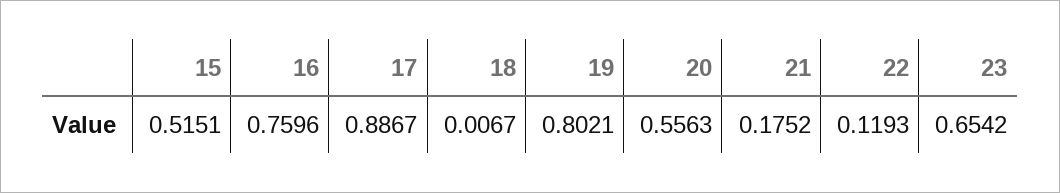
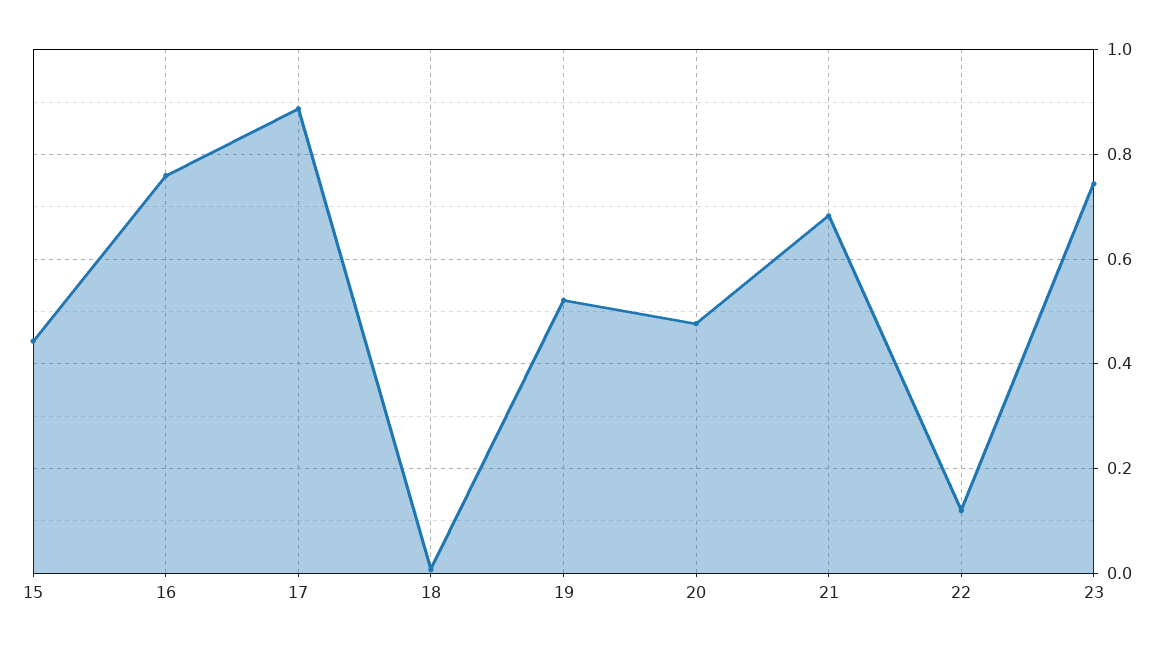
  {
-   "15": 0.5151,
+   "15": 0.44,
    "16": 0.7596,
    "17": 0.8867,
    "18": 0.0067,
-   "19": 0.8021,
+   "19": 0.52,
-   "20": 0.5563,
+   "20": 0.48,
-   "21": 0.1752,
+   "21": 0.68,
    "22": 0.1193,
-   "23": 0.6542
+   "23": 0.74
  }

